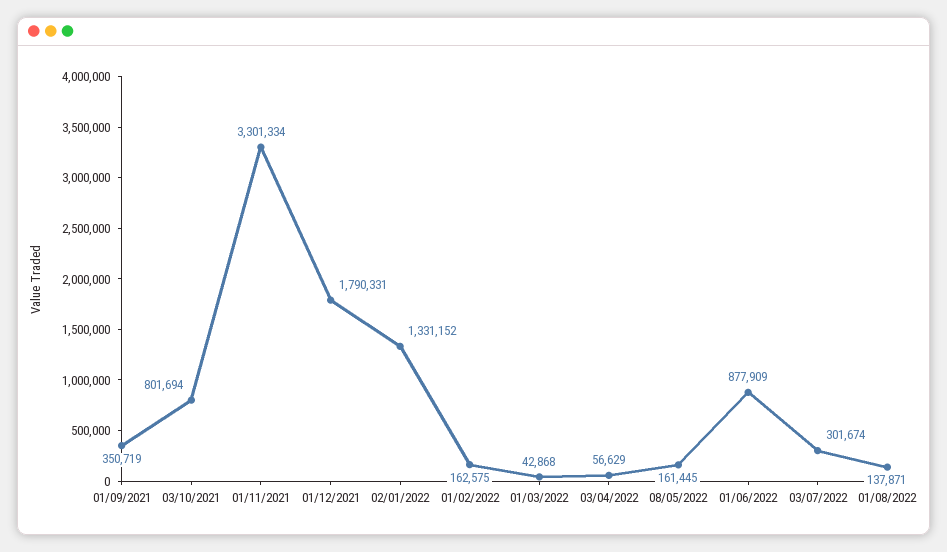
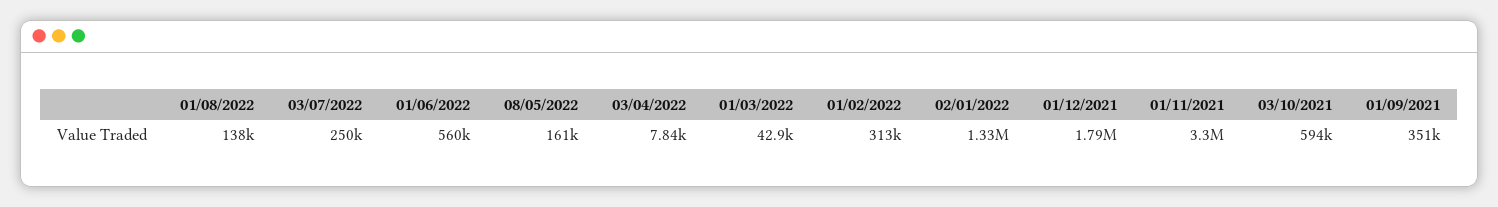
  {
    "01/09/2021": 350719,
-   "03/10/2021": 801694,
+   "03/10/2021": 594000,
    "01/11/2021": 3301334,
    "01/12/2021": 1790331,
    "02/01/2022": 1331152,
-   "01/02/2022": 162575,
+   "01/02/2022": 313000,
    "01/03/2022": 42868,
-   "03/04/2022": 56629,
+   "03/04/2022": 7840,
    "08/05/2022": 161445,
-   "01/06/2022": 877909,
+   "01/06/2022": 560000,
-   "03/07/2022": 301674,
+   "03/07/2022": 250000,
    "01/08/2022": 137871
  }

